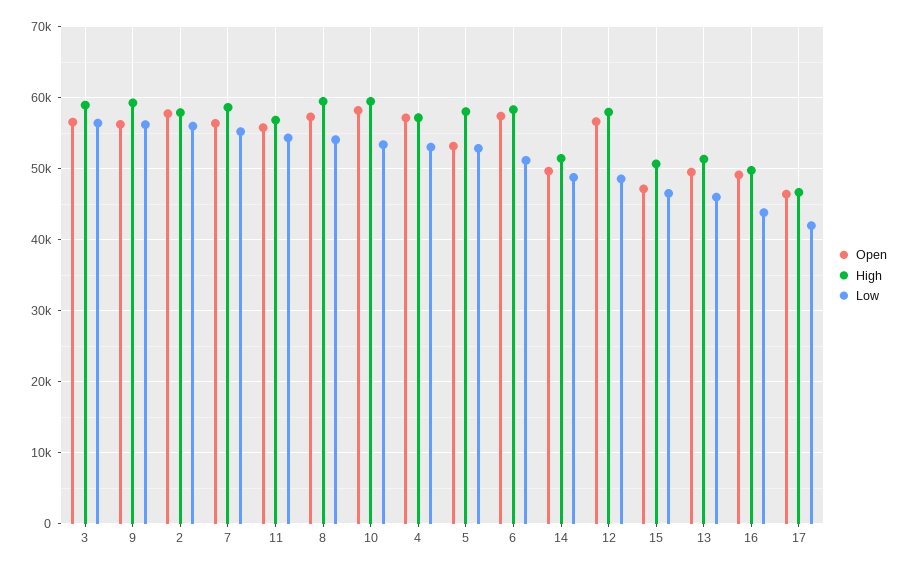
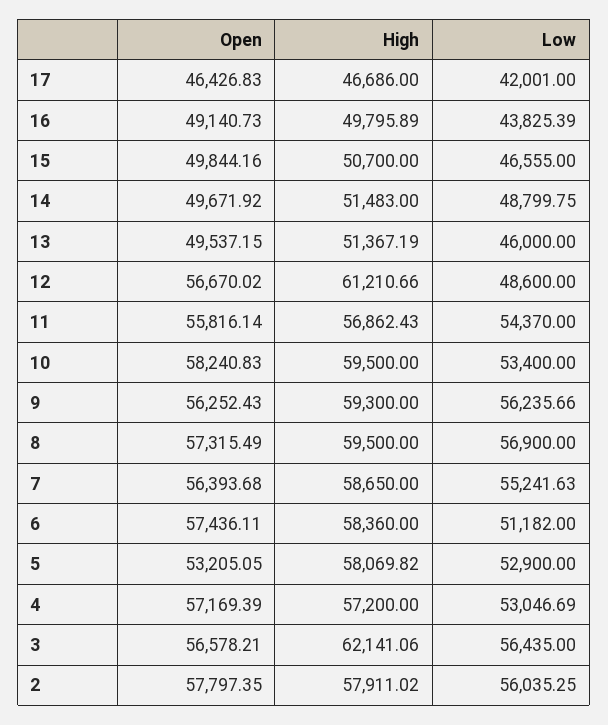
  {
    "Open": {
      "3": 56578.21,
      "9": 56252.43,
      "2": 57797.35,
      "7": 56393.68,
      "11": 55816.14,
      "8": 57315.49,
      "10": 58240.83,
      "4": 57169.39,
      "5": 53205.05,
      "6": 57436.11,
      "14": 49671.92,
      "12": 56670.02,
-     "15": 47000,
+     "15": 49844.16,
      "13": 49537.15,
      "16": 49140.73,
      "17": 46426.83
    },
    "High": {
-     "3": 59000,
+     "3": 62141.06,
      "9": 59300,
      "2": 57911.02,
      "7": 58650,
      "11": 56862.43,
      "8": 59500,
      "10": 59500,
      "4": 57200,
      "5": 58069.82,
      "6": 58360,
      "14": 51483,
-     "12": 58000,
+     "12": 61210.66,
      "15": 50700,
      "13": 51367.19,
      "16": 49795.89,
      "17": 46686
    },
    "Low": {
      "3": 56435,
      "9": 56235.66,
      "2": 56035.25,
      "7": 55241.63,
      "11": 54370,
-     "8": 54000,
+     "8": 56900,
      "10": 53400,
      "4": 53046.69,
      "5": 52900,
      "6": 51182,
      "14": 48799.75,
      "12": 48600,
      "15": 46555,
      "13": 46000,
      "16": 43825.39,
      "17": 42001
    }
  }

